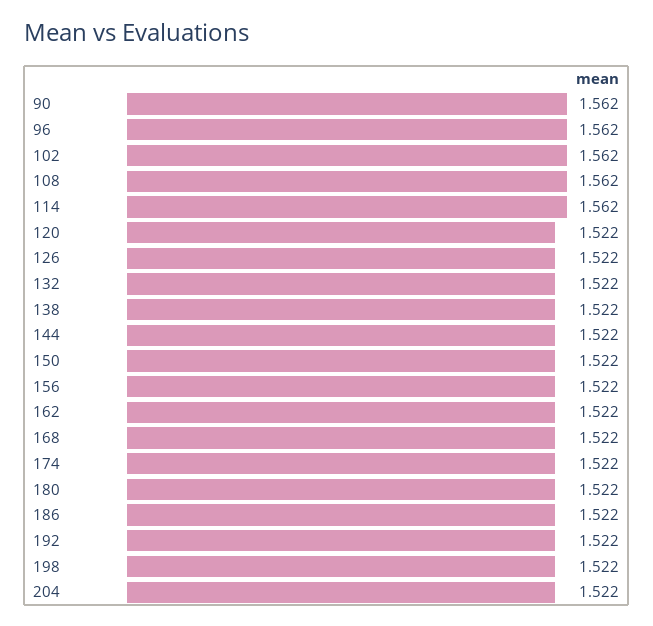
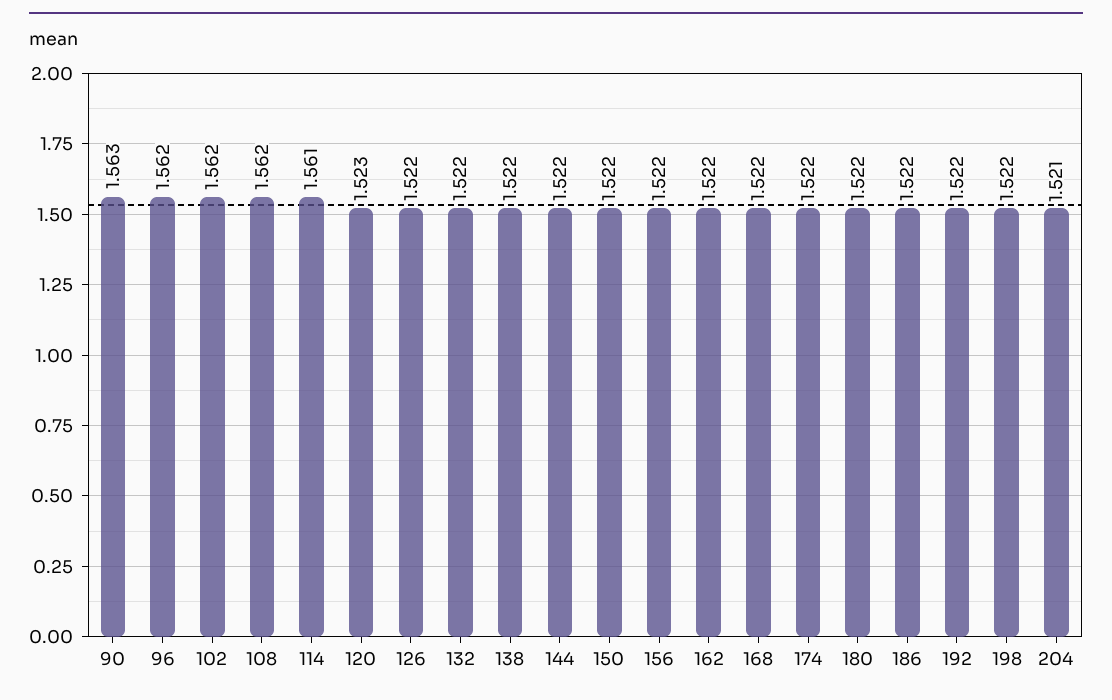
  {
-   "90": 1.562,
+   "90": 1.563,
    "96": 1.562,
    "102": 1.562,
    "108": 1.562,
-   "114": 1.562,
+   "114": 1.561,
-   "120": 1.522,
+   "120": 1.523,
    "126": 1.522,
    "132": 1.522,
    "138": 1.522,
    "144": 1.522,
    "150": 1.522,
    "156": 1.522,
    "162": 1.522,
    "168": 1.522,
    "174": 1.522,
    "180": 1.522,
    "186": 1.522,
    "192": 1.522,
    "198": 1.522,
-   "204": 1.522
+   "204": 1.521
  }

